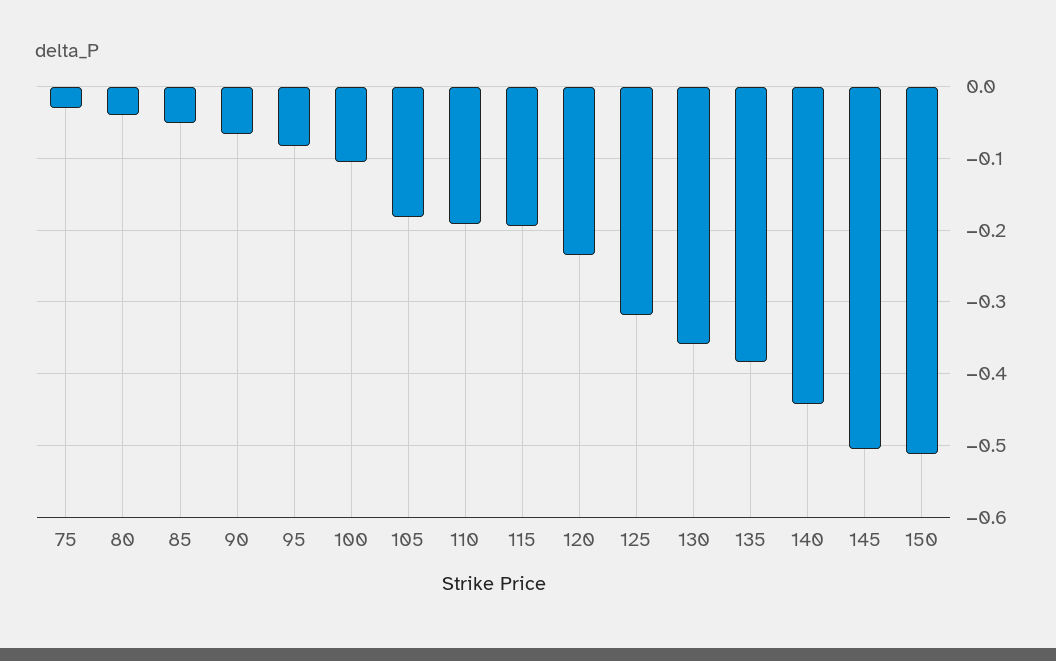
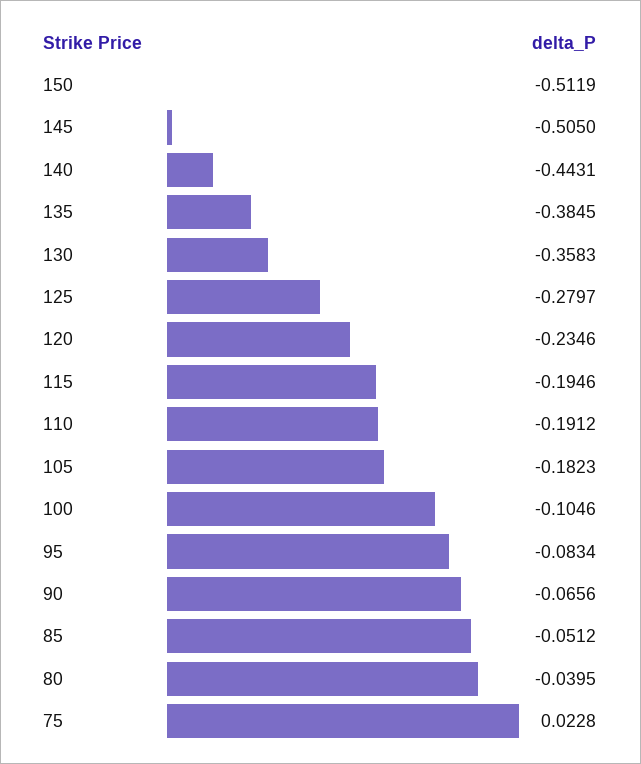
  {
-   "75": -0.03,
+   "75": 0.0228,
    "80": -0.0395,
    "85": -0.0512,
    "90": -0.0656,
    "95": -0.0834,
    "100": -0.1046,
    "105": -0.1823,
    "110": -0.1912,
    "115": -0.1946,
    "120": -0.2346,
-   "125": -0.32,
+   "125": -0.2797,
    "130": -0.3583,
    "135": -0.3845,
    "140": -0.4431,
    "145": -0.505,
    "150": -0.5119
  }

